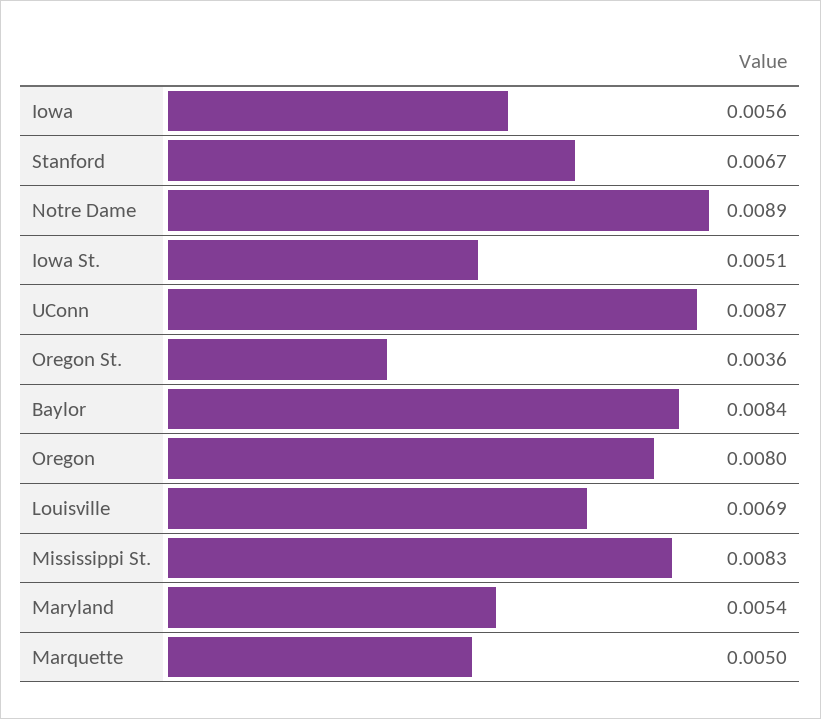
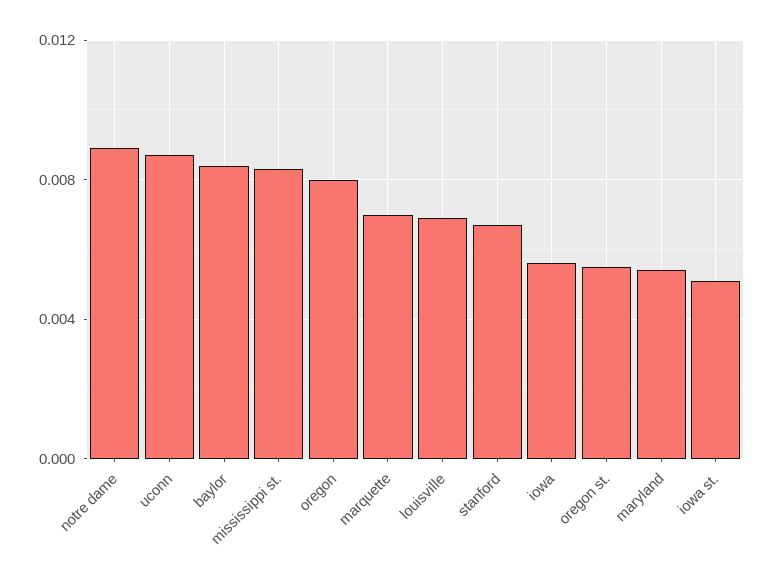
  {
    "Iowa": 0.0056,
    "Stanford": 0.0067,
    "Notre Dame": 0.0089,
    "Iowa St.": 0.0051,
    "UConn": 0.0087,
-   "Oregon St.": 0.0036,
+   "Oregon St.": 0.0055,
    "Baylor": 0.0084,
    "Oregon": 0.008,
    "Louisville": 0.0069,
    "Mississippi St.": 0.0083,
    "Maryland": 0.0054,
-   "Marquette": 0.005
+   "Marquette": 0.007
  }

